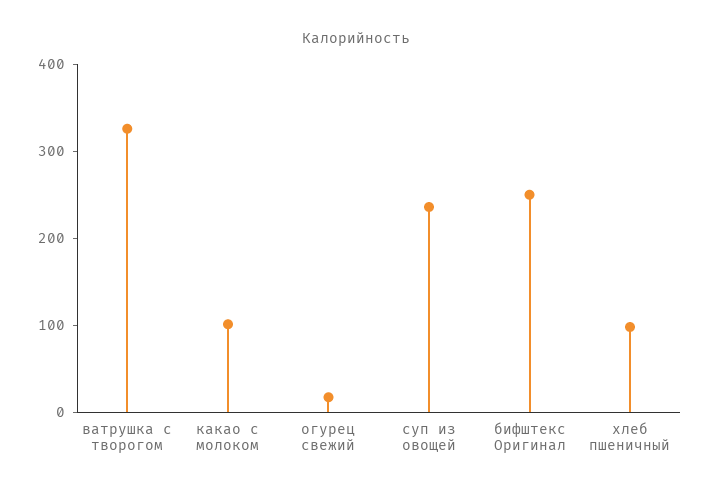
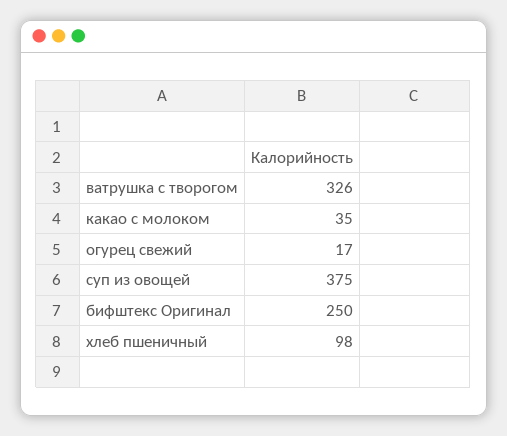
  {
    "ватрушка с творогом": 326,
-   "какао с молоком": 100,
+   "какао с молоком": 35,
    "огурец свежий": 17,
-   "суп из овощей": 240,
+   "суп из овощей": 375,
    "бифштекс Оригинал": 250,
    "хлеб пшеничный": 98
  }

